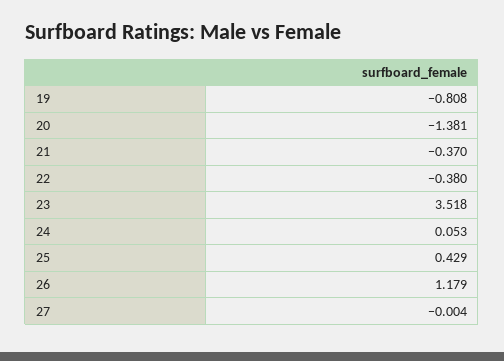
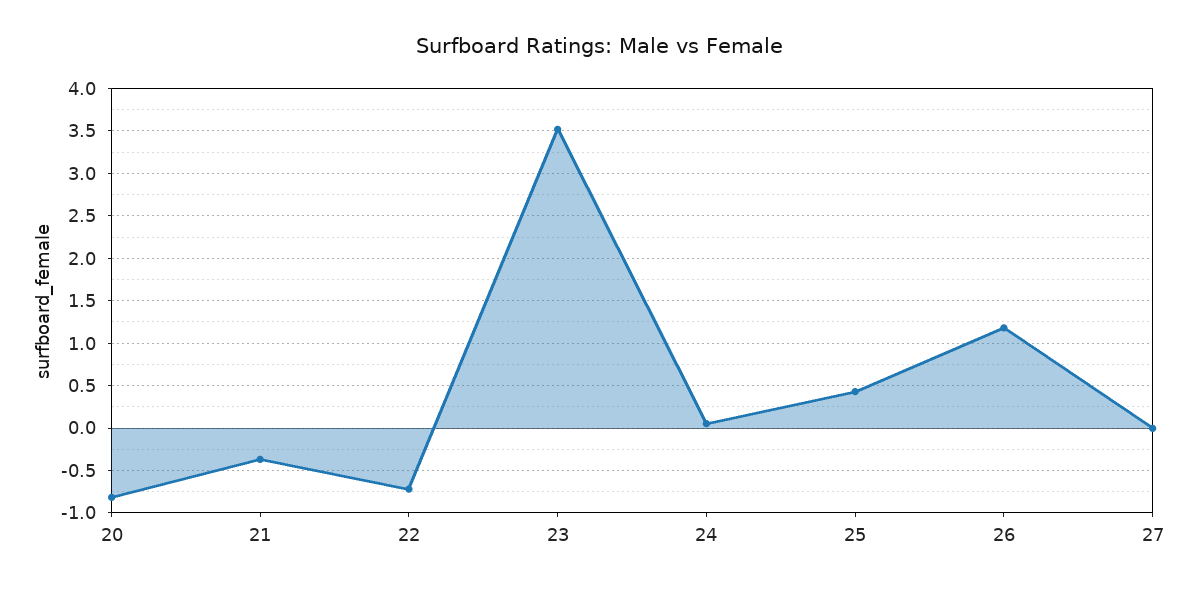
  {
-   "19": -0.808,
-   "20": -1.381,
+   "20": -0.8,
    "21": -0.37,
-   "22": -0.38,
+   "22": -0.7,
    "23": 3.518,
    "24": 0.053,
    "25": 0.429,
    "26": 1.179,
    "27": -0.004
  }

